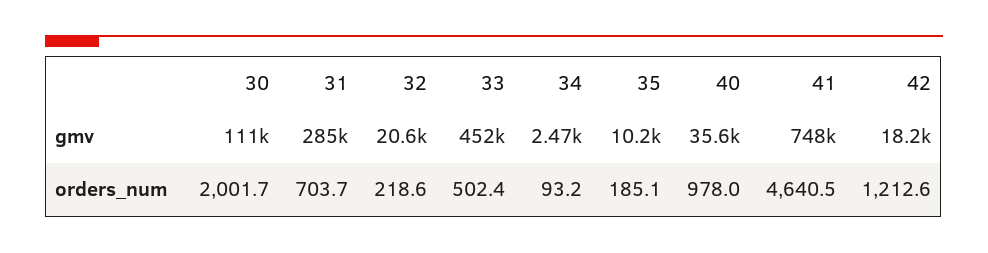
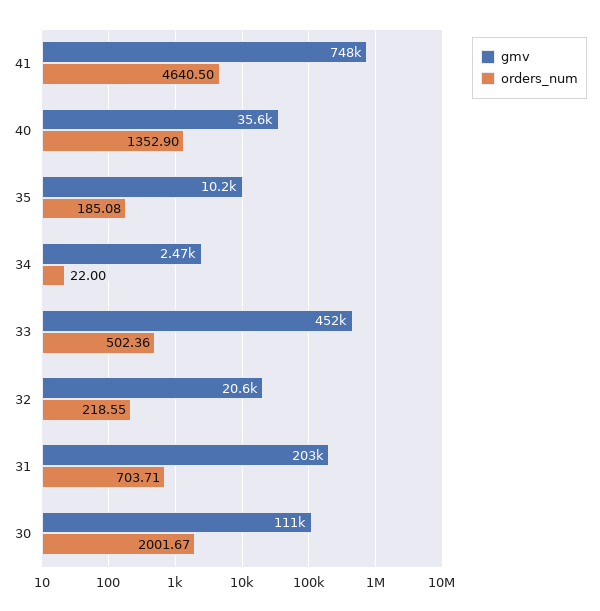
  {
    "gmv": {
      "30": 111000,
-     "31": 285000,
+     "31": 203000,
      "32": 20600,
      "33": 452000,
      "34": 2470,
      "35": 10200,
      "40": 35600,
-     "41": 748000,
+     "41": 748000
-     "42": 18200
    },
    "orders_num": {
      "30": 2001.67,
      "31": 703.71,
      "32": 218.55,
      "33": 502.36,
-     "34": 93.2,
+     "34": 22,
      "35": 185.08,
-     "40": 978,
+     "40": 1352.9,
-     "41": 4640.5,
+     "41": 4640.5
-     "42": 1212.6
    }
  }

